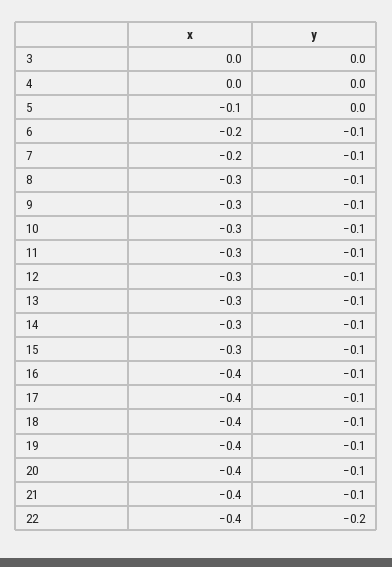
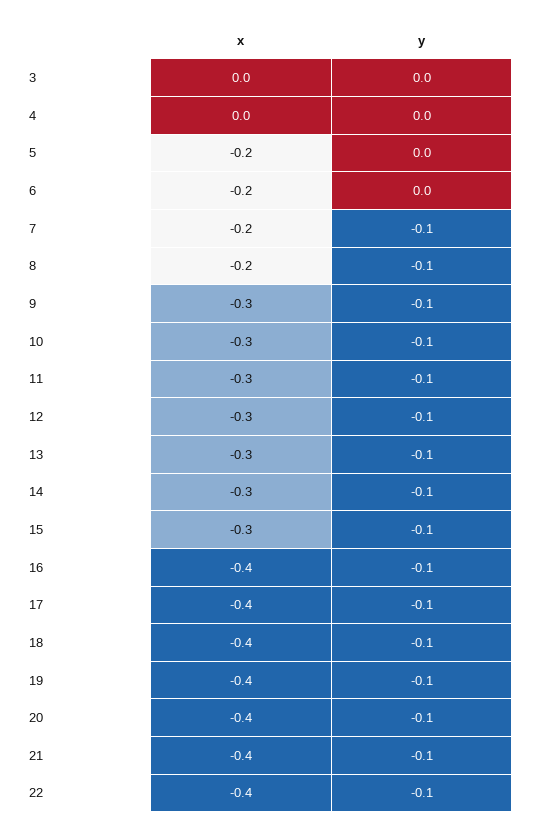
  {
    "x": {
      "3": 0,
      "4": 0,
-     "5": -0.1,
+     "5": -0.2,
      "6": -0.2,
      "7": -0.2,
-     "8": -0.3,
+     "8": -0.2,
      "9": -0.3,
      "10": -0.3,
      "11": -0.3,
      "12": -0.3,
      "13": -0.3,
      "14": -0.3,
      "15": -0.3,
      "16": -0.4,
      "17": -0.4,
      "18": -0.4,
      "19": -0.4,
      "20": -0.4,
      "21": -0.4,
      "22": -0.4
    },
    "y": {
      "3": 0,
      "4": 0,
      "5": 0,
-     "6": -0.1,
+     "6": 0,
      "7": -0.1,
      "8": -0.1,
      "9": -0.1,
      "10": -0.1,
      "11": -0.1,
      "12": -0.1,
      "13": -0.1,
      "14": -0.1,
      "15": -0.1,
      "16": -0.1,
      "17": -0.1,
      "18": -0.1,
      "19": -0.1,
      "20": -0.1,
      "21": -0.1,
-     "22": -0.2
+     "22": -0.1
    }
  }

